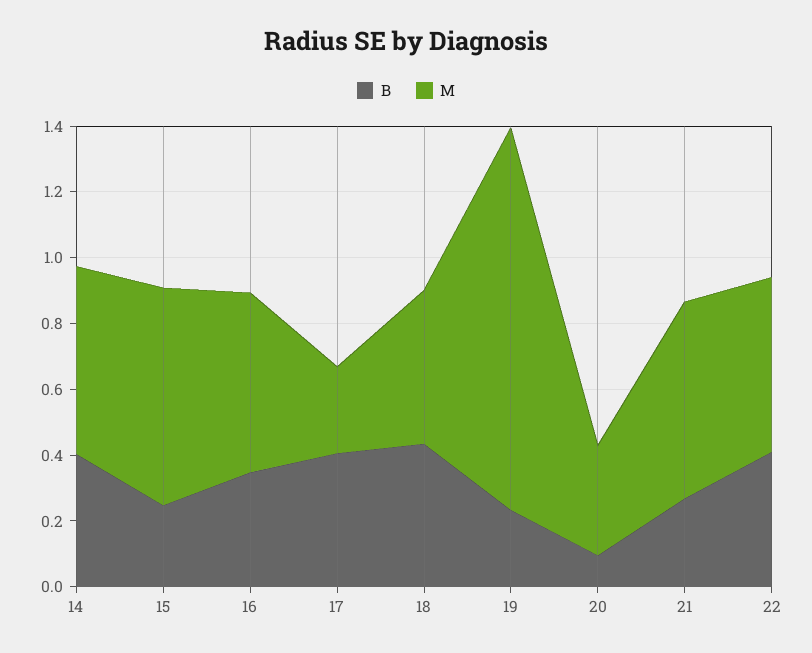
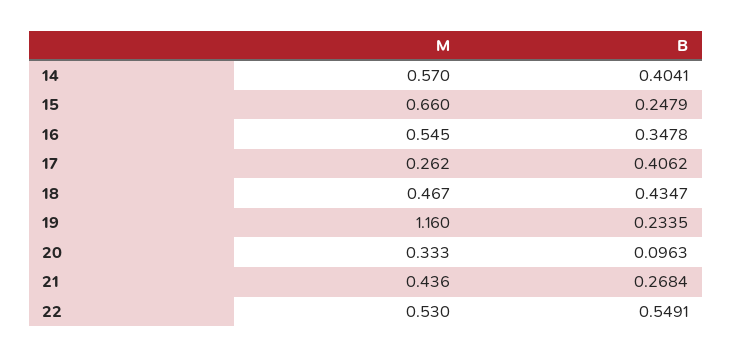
  {
    "B": {
      "14": 0.4041,
      "15": 0.2479,
      "16": 0.3478,
      "17": 0.4062,
      "18": 0.4347,
      "19": 0.2335,
      "20": 0.0963,
      "21": 0.2684,
-     "22": 0.4
+     "22": 0.5491
    },
    "M": {
      "14": 0.57,
      "15": 0.66,
      "16": 0.545,
      "17": 0.262,
      "18": 0.467,
      "19": 1.16,
      "20": 0.333,
-     "21": 0.6,
+     "21": 0.436,
      "22": 0.53
    }
  }

